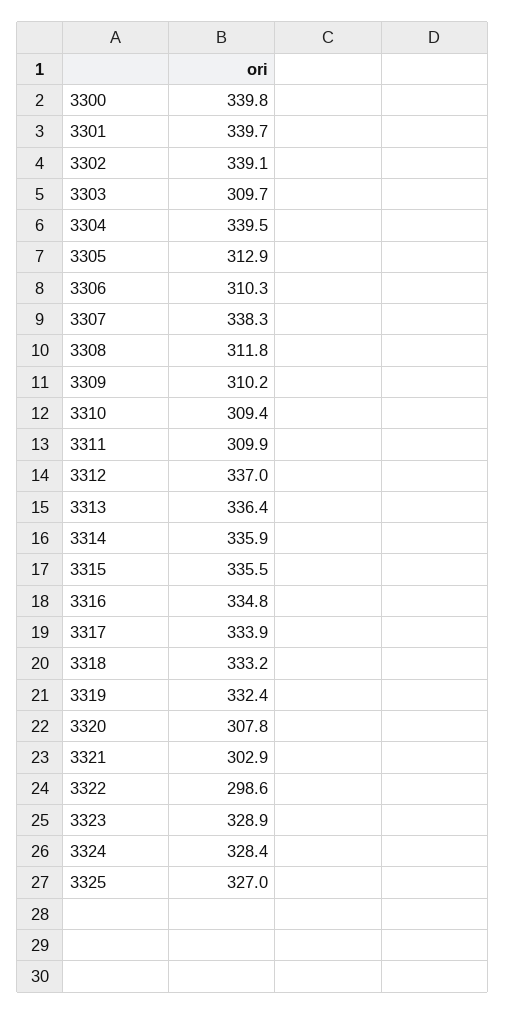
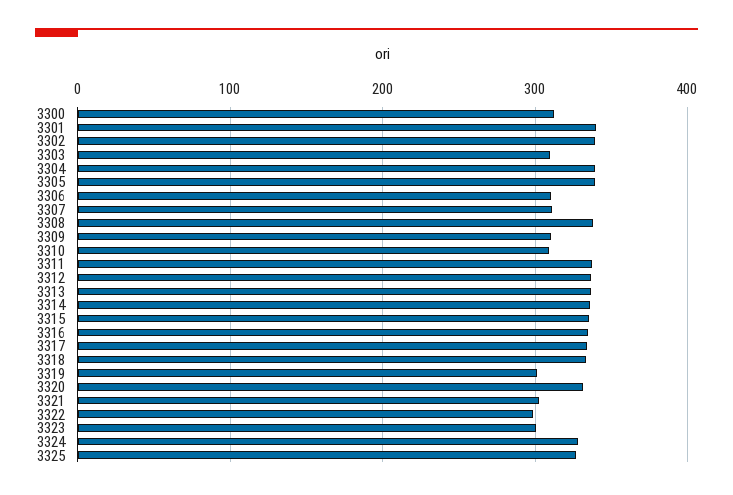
  {
-   "3300": 339.8,
+   "3300": 310,
    "3301": 339.7,
    "3302": 339.1,
    "3303": 309.7,
    "3304": 339.5,
-   "3305": 312.9,
+   "3305": 340,
    "3306": 310.3,
-   "3307": 338.3,
+   "3307": 310,
-   "3308": 311.8,
+   "3308": 340,
    "3309": 310.2,
    "3310": 309.4,
-   "3311": 309.9,
+   "3311": 340,
    "3312": 337,
    "3313": 336.4,
    "3314": 335.9,
    "3315": 335.5,
    "3316": 334.8,
    "3317": 333.9,
    "3318": 333.2,
-   "3319": 332.4,
+   "3319": 300,
-   "3320": 307.8,
+   "3320": 330,
    "3321": 302.9,
    "3322": 298.6,
-   "3323": 328.9,
+   "3323": 300,
    "3324": 328.4,
    "3325": 327
  }

